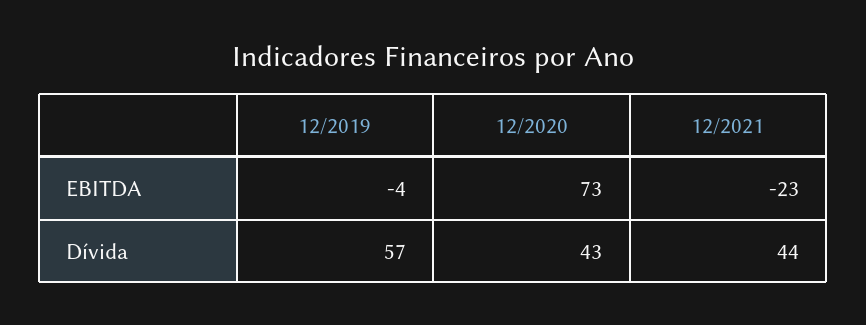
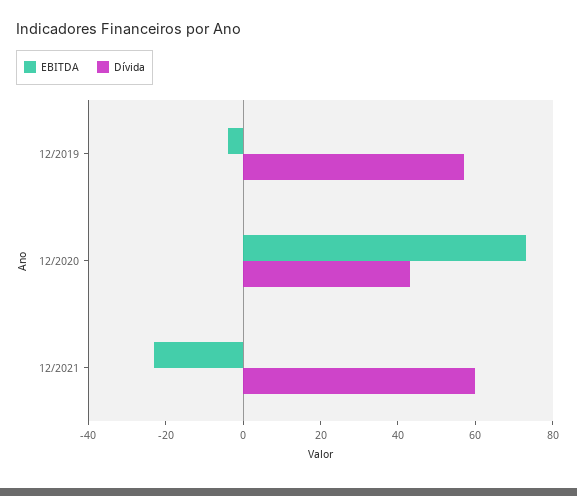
  {
    "EBITDA": {
      "12/2019": -4,
      "12/2020": 73,
      "12/2021": -23
    },
    "Dívida": {
      "12/2019": 57,
      "12/2020": 43,
-     "12/2021": 44
+     "12/2021": 60
    }
  }

